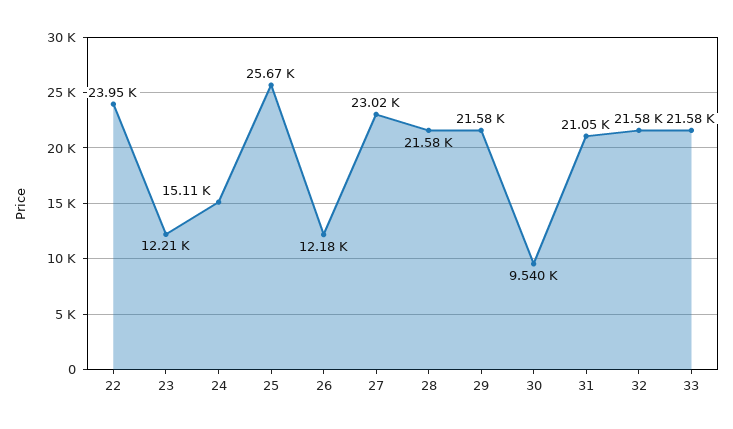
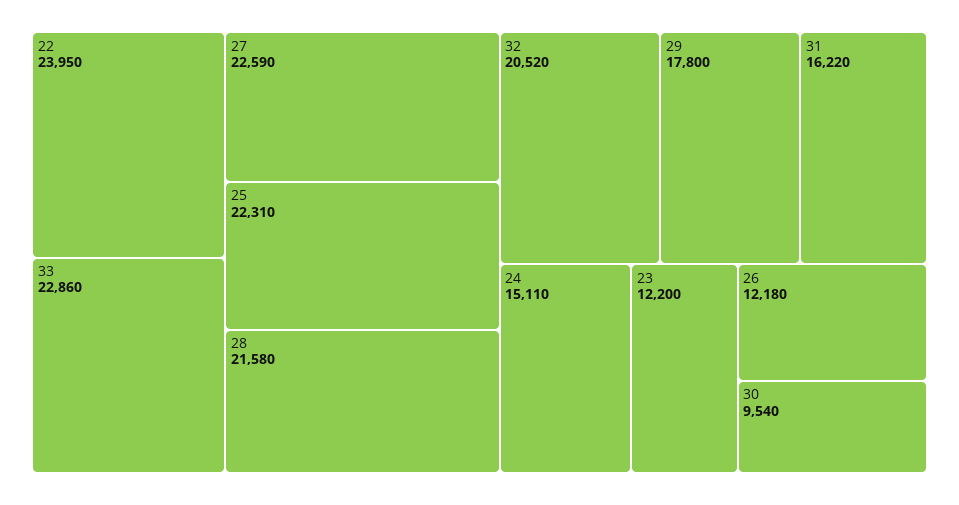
  {
    "22": 23950,
-   "23": 12210,
+   "23": 12200,
    "24": 15110,
-   "25": 25670,
+   "25": 22310,
    "26": 12180,
-   "27": 23020,
+   "27": 22590,
    "28": 21580,
-   "29": 21580,
+   "29": 17800,
    "30": 9540,
-   "31": 21050,
+   "31": 16220,
-   "32": 21580,
+   "32": 20520,
-   "33": 21580
+   "33": 22860
  }

